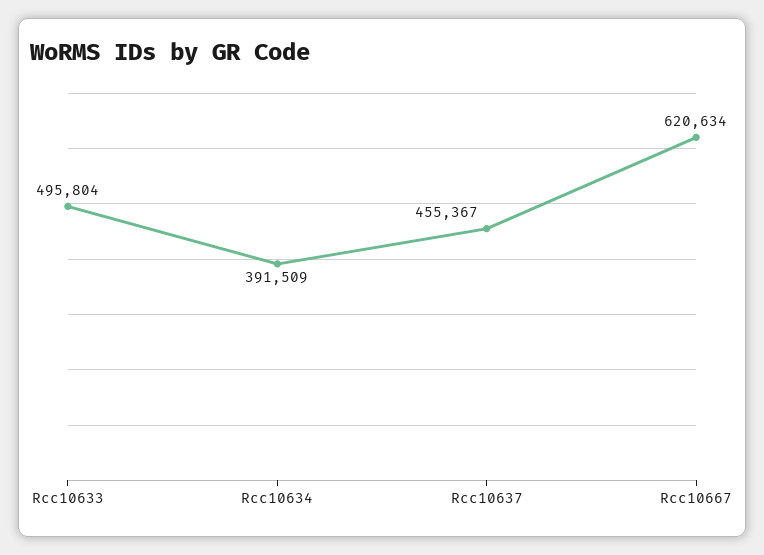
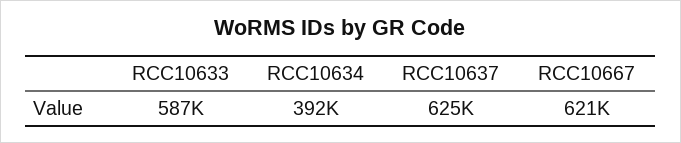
  {
-   "Rcc10633": 495804,
+   "Rcc10633": 587000,
    "Rcc10634": 391509,
-   "Rcc10637": 455367,
+   "Rcc10637": 625000,
    "Rcc10667": 620634
  }

